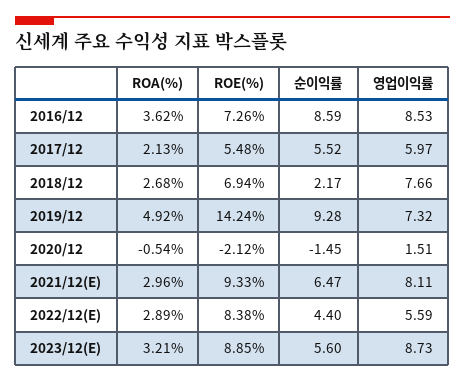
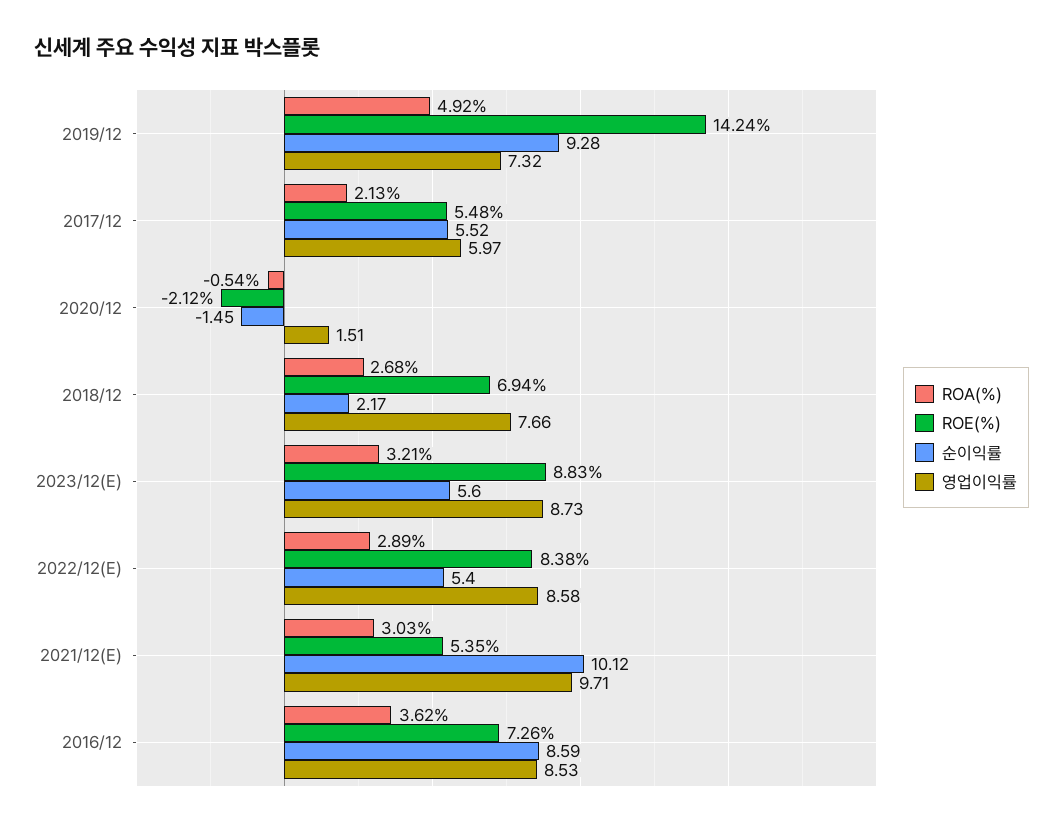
  {
    "ROA(%)": {
      "2016/12": 3.62,
      "2017/12": 2.13,
      "2018/12": 2.68,
      "2019/12": 4.92,
      "2020/12": -0.54,
-     "2021/12(E)": 2.96,
+     "2021/12(E)": 3.03,
      "2022/12(E)": 2.89,
      "2023/12(E)": 3.21
    },
    "ROE(%)": {
      "2016/12": 7.26,
      "2017/12": 5.48,
      "2018/12": 6.94,
      "2019/12": 14.24,
      "2020/12": -2.12,
-     "2021/12(E)": 9.33,
+     "2021/12(E)": 5.35,
      "2022/12(E)": 8.38,
-     "2023/12(E)": 8.85
+     "2023/12(E)": 8.83
    },
    "순이익률": {
      "2016/12": 8.59,
      "2017/12": 5.52,
      "2018/12": 2.17,
      "2019/12": 9.28,
      "2020/12": -1.45,
-     "2021/12(E)": 6.47,
+     "2021/12(E)": 10.12,
-     "2022/12(E)": 4.4,
+     "2022/12(E)": 5.4,
      "2023/12(E)": 5.6
    },
    "영업이익률": {
      "2016/12": 8.53,
      "2017/12": 5.97,
      "2018/12": 7.66,
      "2019/12": 7.32,
      "2020/12": 1.51,
-     "2021/12(E)": 8.11,
+     "2021/12(E)": 9.71,
-     "2022/12(E)": 5.59,
+     "2022/12(E)": 8.58,
      "2023/12(E)": 8.73
    }
  }

